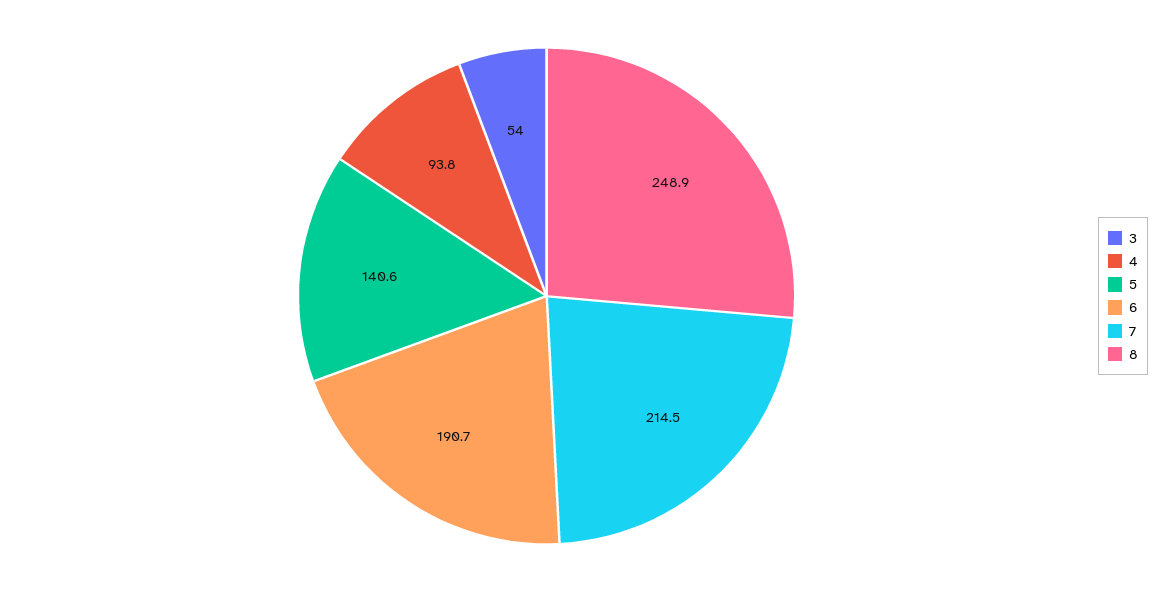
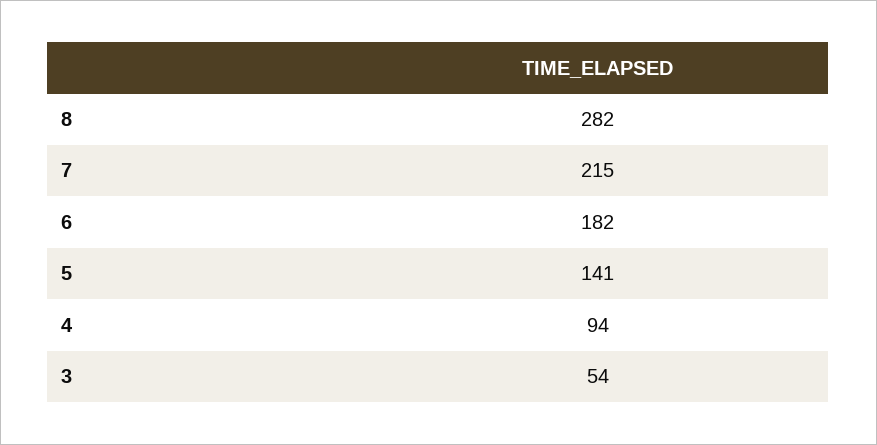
  {
    "3": 54,
    "4": 93.8,
    "5": 140.6,
-   "6": 190.7,
+   "6": 182,
    "7": 214.5,
-   "8": 248.9
+   "8": 282
  }

